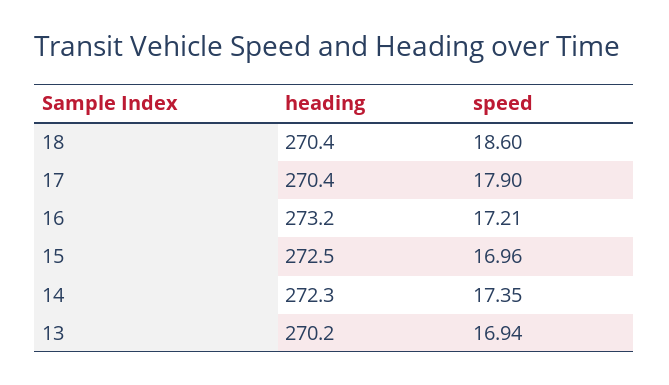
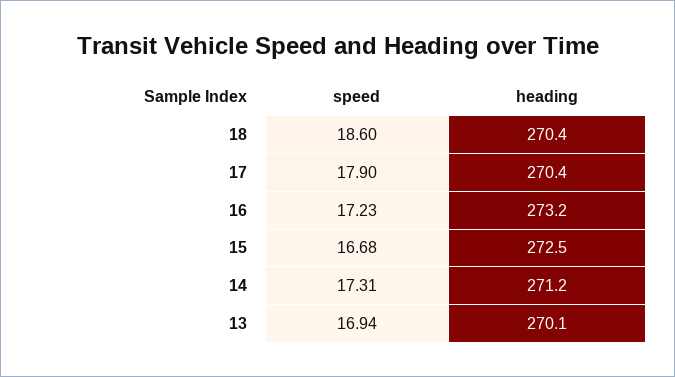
  {
    "heading": {
      "18": 270.4,
      "17": 270.4,
      "16": 273.2,
      "15": 272.5,
-     "14": 272.3,
+     "14": 271.2,
-     "13": 270.2
+     "13": 270.1
    },
    "speed": {
      "18": 18.6,
      "17": 17.9,
-     "16": 17.21,
+     "16": 17.23,
-     "15": 16.96,
+     "15": 16.68,
-     "14": 17.35,
+     "14": 17.31,
      "13": 16.94
    }
  }

